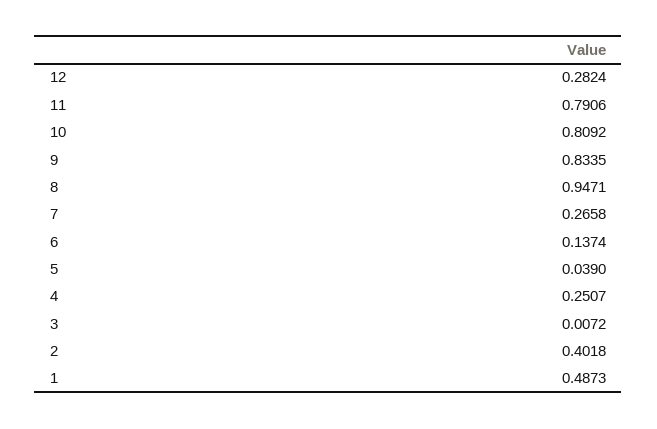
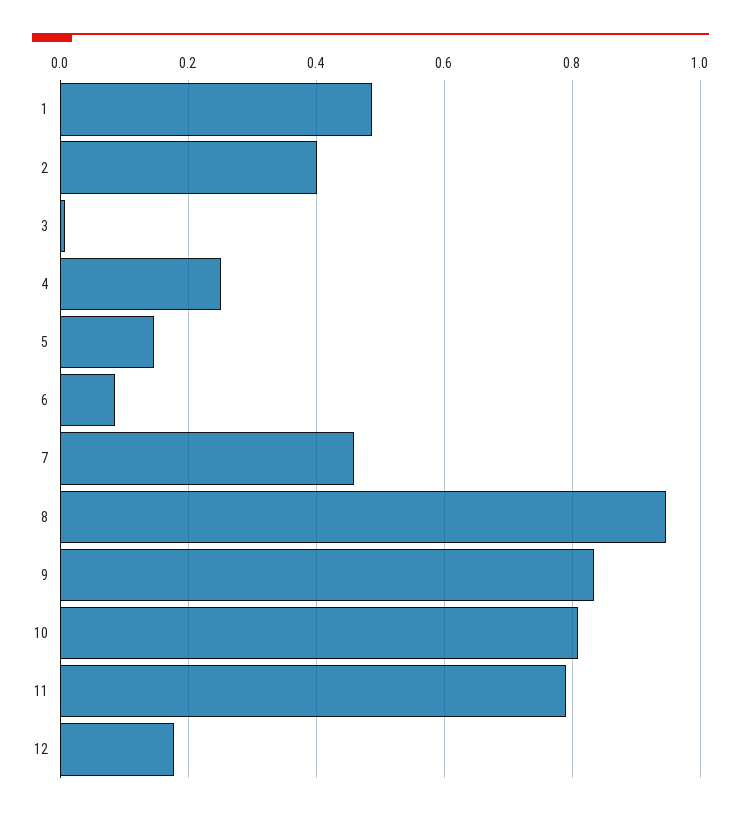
  {
-   "12": 0.2824,
+   "12": 0.18,
    "11": 0.7906,
    "10": 0.8092,
    "9": 0.8335,
    "8": 0.9471,
-   "7": 0.2658,
+   "7": 0.46,
-   "6": 0.1374,
+   "6": 0.08,
-   "5": 0.039,
+   "5": 0.14,
    "4": 0.2507,
    "3": 0.0072,
    "2": 0.4018,
    "1": 0.4873
  }

